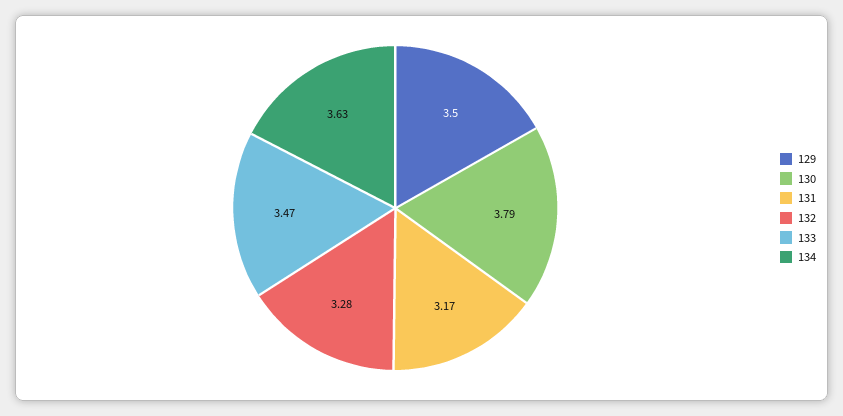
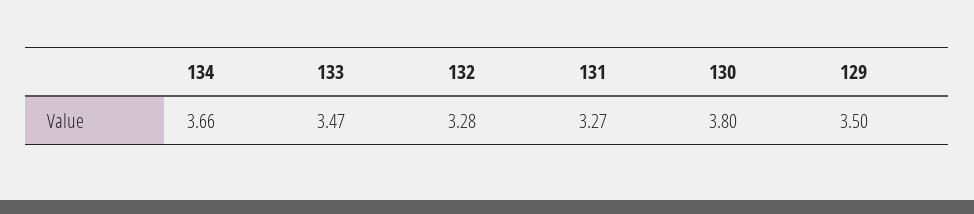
  {
    "129": 3.5,
-   "130": 3.79,
+   "130": 3.8,
-   "131": 3.17,
+   "131": 3.27,
    "132": 3.28,
    "133": 3.47,
-   "134": 3.63
+   "134": 3.66
  }

